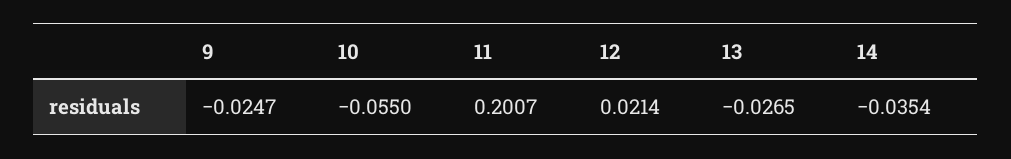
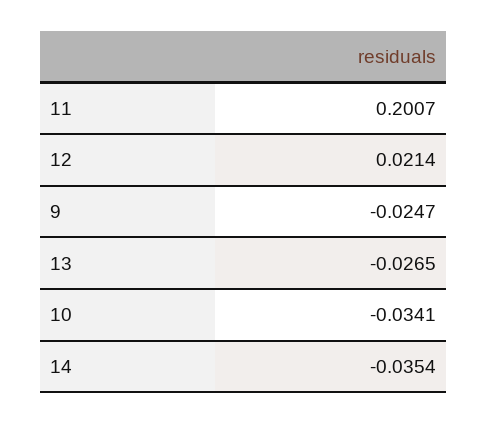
  {
    "9": -0.0247,
-   "10": -0.055,
+   "10": -0.0341,
    "11": 0.2007,
    "12": 0.0214,
    "13": -0.0265,
    "14": -0.0354
  }

